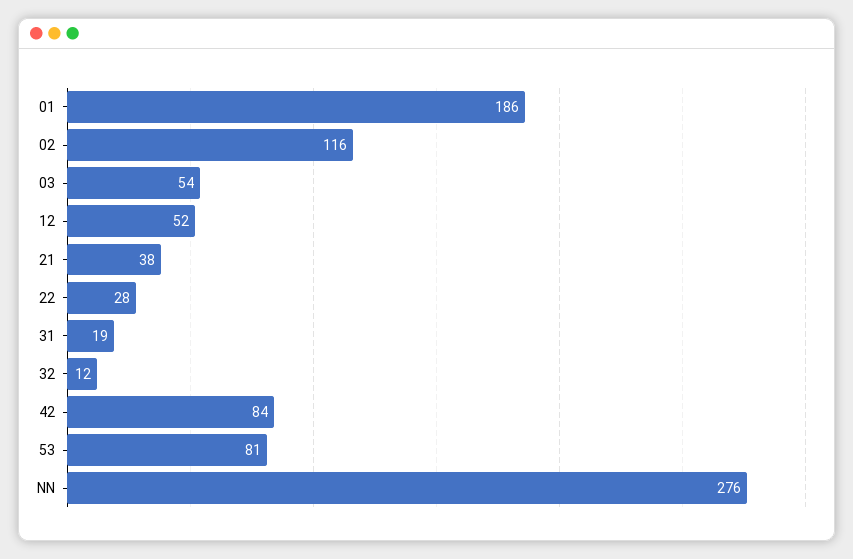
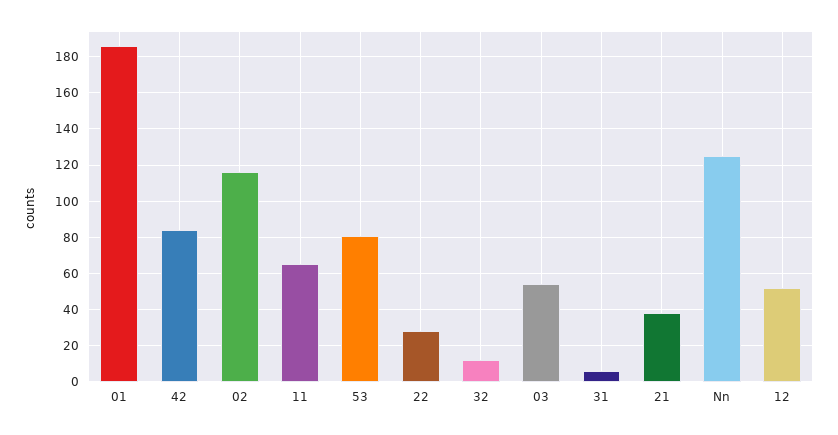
  {
    "01": 186,
    "02": 116,
    "03": 54,
    "12": 52,
    "21": 38,
    "22": 28,
-   "31": 19,
+   "31": 5,
    "32": 12,
    "42": 84,
    "53": 81,
-   "NN": 276
+   "NN": 125,
+   "11": 65
  }

